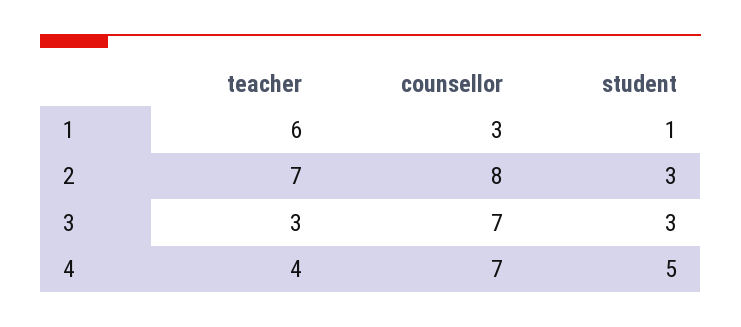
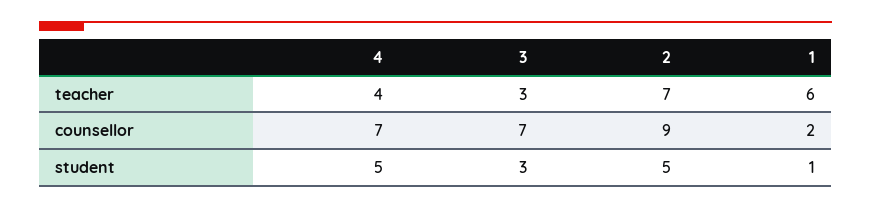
  {
    "teacher": {
      "1": 6,
      "2": 7,
      "3": 3,
      "4": 4
    },
    "counsellor": {
-     "1": 3,
+     "1": 2,
-     "2": 8,
+     "2": 9,
      "3": 7,
      "4": 7
    },
    "student": {
      "1": 1,
-     "2": 3,
+     "2": 5,
      "3": 3,
      "4": 5
    }
  }

